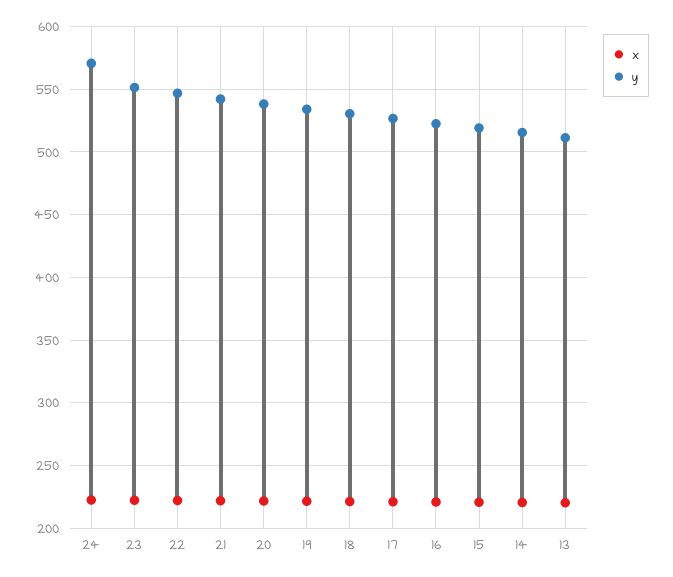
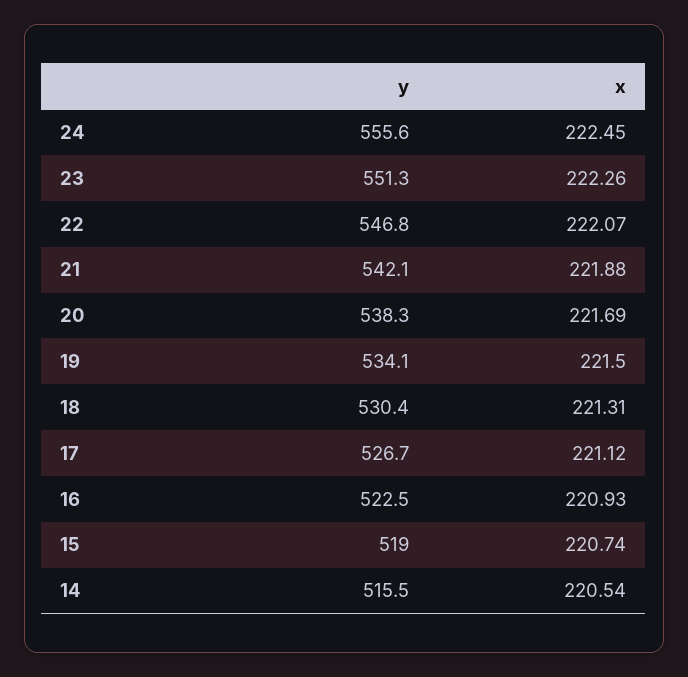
  {
    "x": {
      "24": 222.45,
      "23": 222.26,
      "22": 222.07,
      "21": 221.88,
      "20": 221.69,
      "19": 221.5,
      "18": 221.31,
      "17": 221.12,
      "16": 220.93,
      "15": 220.74,
-     "14": 220.54,
+     "14": 220.54
-     "13": 220
    },
    "y": {
-     "24": 570,
+     "24": 555.6,
      "23": 551.3,
      "22": 546.8,
      "21": 542.1,
      "20": 538.3,
      "19": 534.1,
      "18": 530.4,
      "17": 526.7,
      "16": 522.5,
      "15": 519,
-     "14": 515.5,
+     "14": 515.5
-     "13": 510
    }
  }

